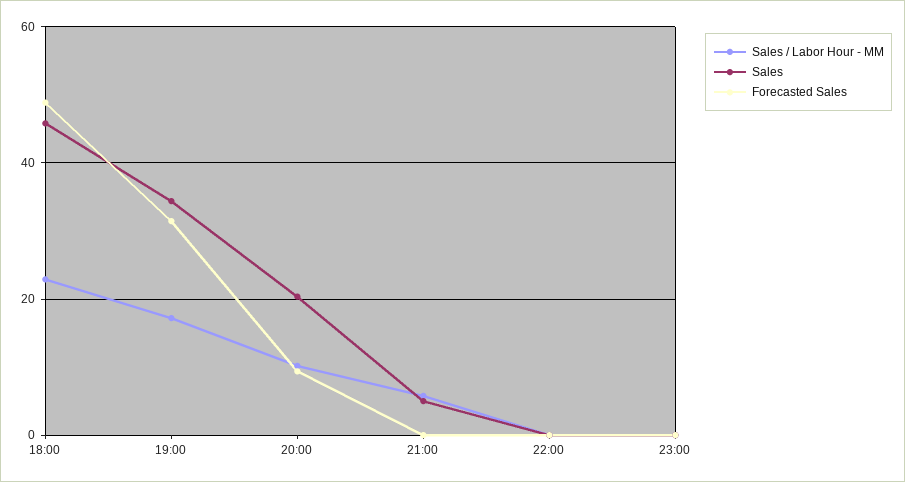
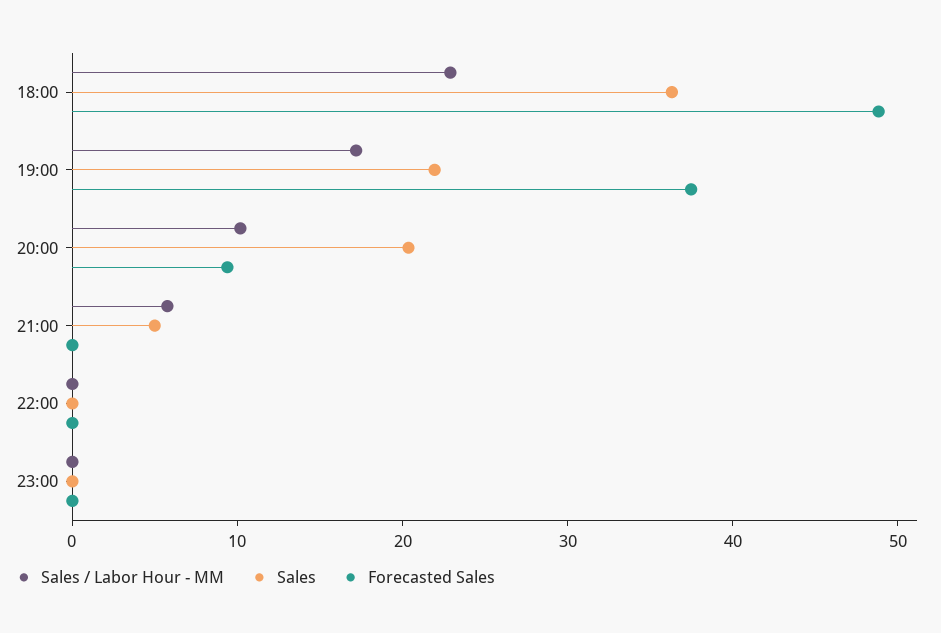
  {
    "Sales / Labor Hour - MM": {
      "18:00": 22,
      "19:00": 18,
      "20:00": 10,
      "21:00": 6,
      "22:00": 0,
      "23:00": 0
    },
    "Sales": {
-     "18:00": 46,
+     "18:00": 36,
-     "19:00": 34,
+     "19:00": 22,
      "20:00": 20,
      "21:00": 4,
      "22:00": 0,
      "23:00": 0
    },
    "Forecasted Sales": {
      "18:00": 48,
-     "19:00": 32,
+     "19:00": 38,
      "20:00": 10,
      "21:00": 0,
      "22:00": 0,
      "23:00": 0
    }
  }

